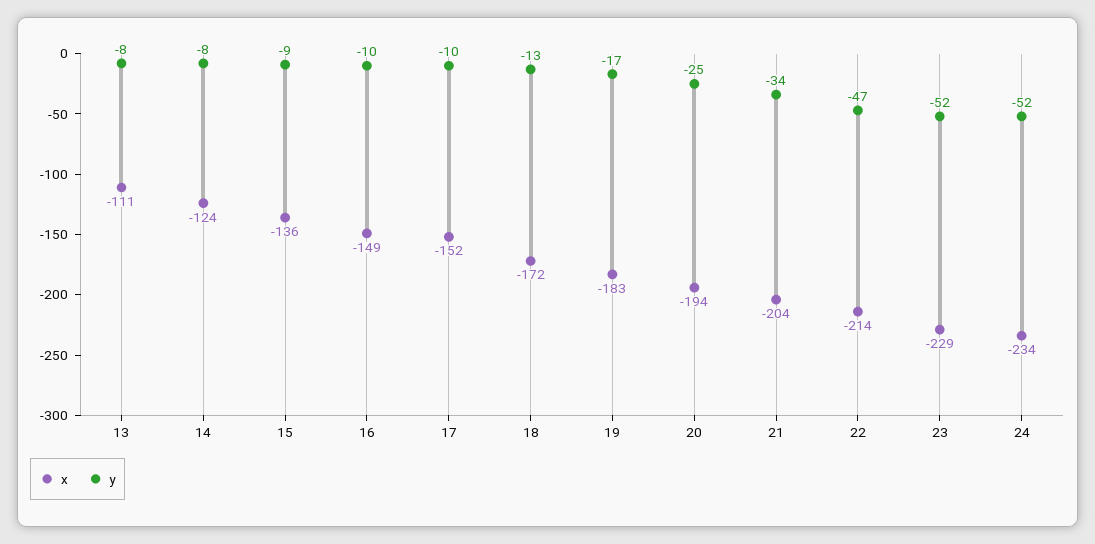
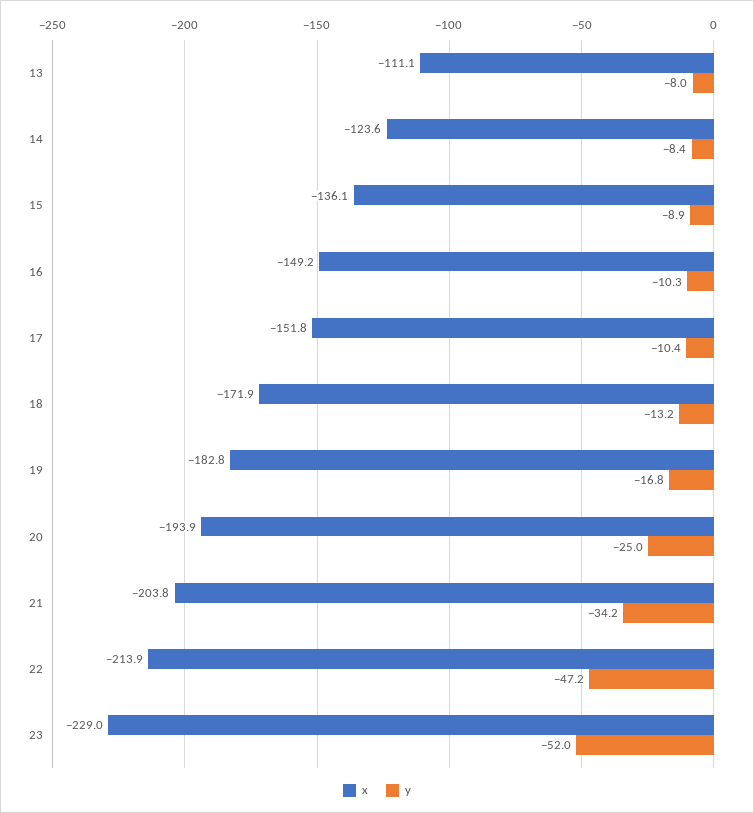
  {
    "x": {
      "13": -111.1,
      "14": -123.6,
      "15": -136.1,
      "16": -149.2,
      "17": -151.8,
      "18": -171.9,
      "19": -182.8,
      "20": -193.9,
      "21": -203.8,
      "22": -213.9,
-     "23": -229,
+     "23": -229
-     "24": -234
    },
    "y": {
      "13": -8,
      "14": -8.4,
      "15": -8.9,
      "16": -10.3,
      "17": -10.4,
      "18": -13.2,
      "19": -16.8,
      "20": -25,
      "21": -34.2,
      "22": -47.2,
-     "23": -52,
+     "23": -52
-     "24": -52
    }
  }

